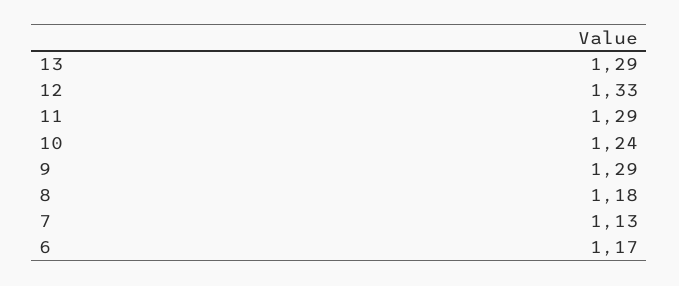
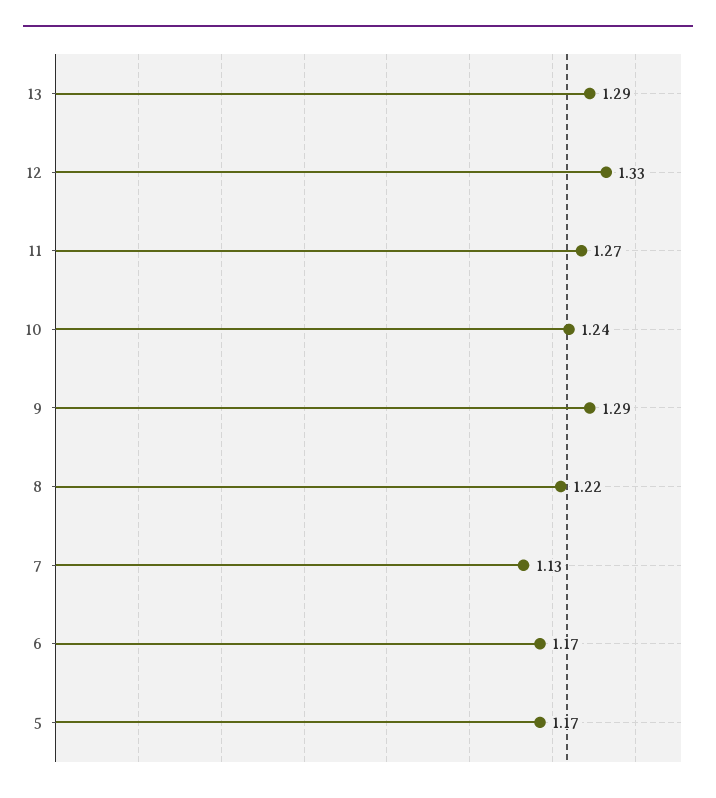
  {
    "13": 1.29,
    "12": 1.33,
-   "11": 1.29,
+   "11": 1.27,
    "10": 1.24,
    "9": 1.29,
-   "8": 1.18,
+   "8": 1.22,
    "7": 1.13,
-   "6": 1.17
+   "6": 1.17,
+   "5": 1.17
  }

